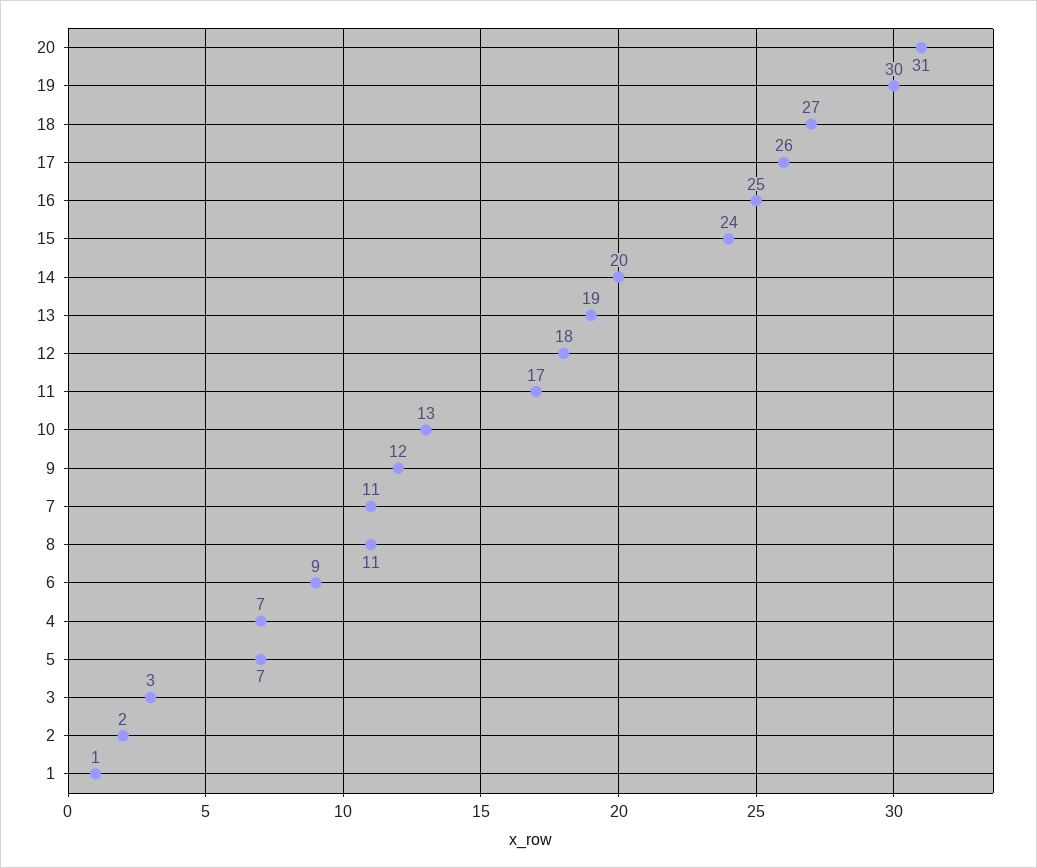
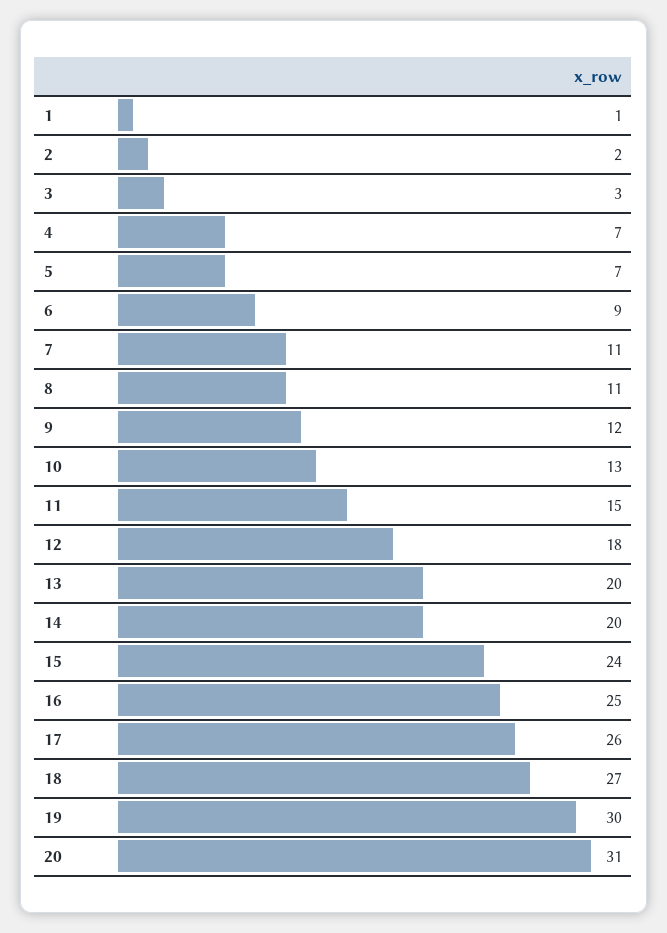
  {
    "20": 31,
    "19": 30,
    "18": 27,
    "17": 26,
    "16": 25,
    "15": 24,
    "14": 20,
-   "13": 19,
+   "13": 20,
    "12": 18,
-   "11": 17,
+   "11": 15,
    "10": 13,
    "9": 12,
    "7": 11,
    "8": 11,
    "6": 9,
    "4": 7,
    "5": 7,
    "3": 3,
    "2": 2,
    "1": 1
  }

